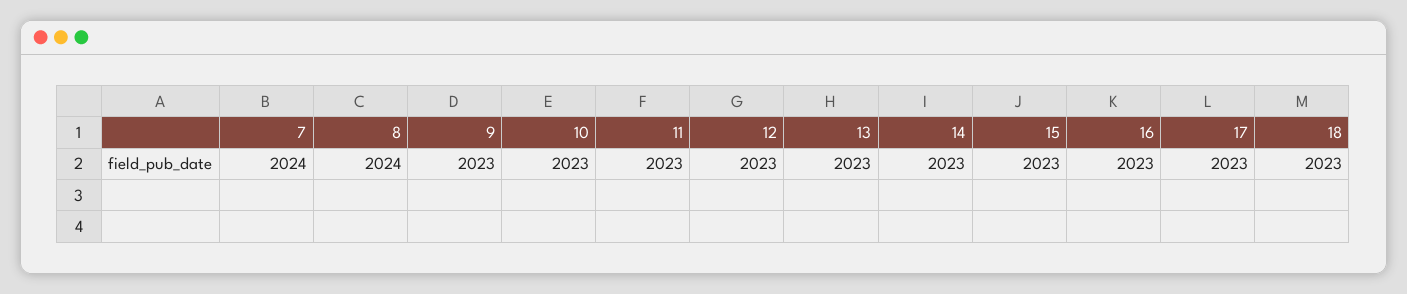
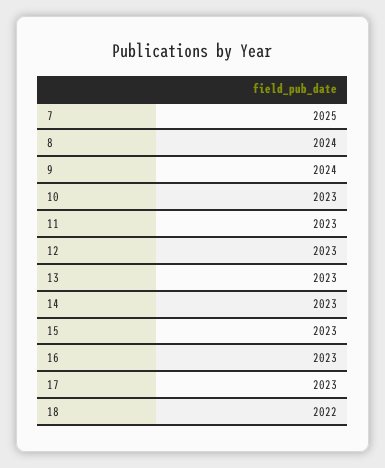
  {
-   "7": 2024,
+   "7": 2025,
    "8": 2024,
-   "9": 2023,
+   "9": 2024,
    "10": 2023,
    "11": 2023,
    "12": 2023,
    "13": 2023,
    "14": 2023,
    "15": 2023,
    "16": 2023,
    "17": 2023,
-   "18": 2023
+   "18": 2022
  }

